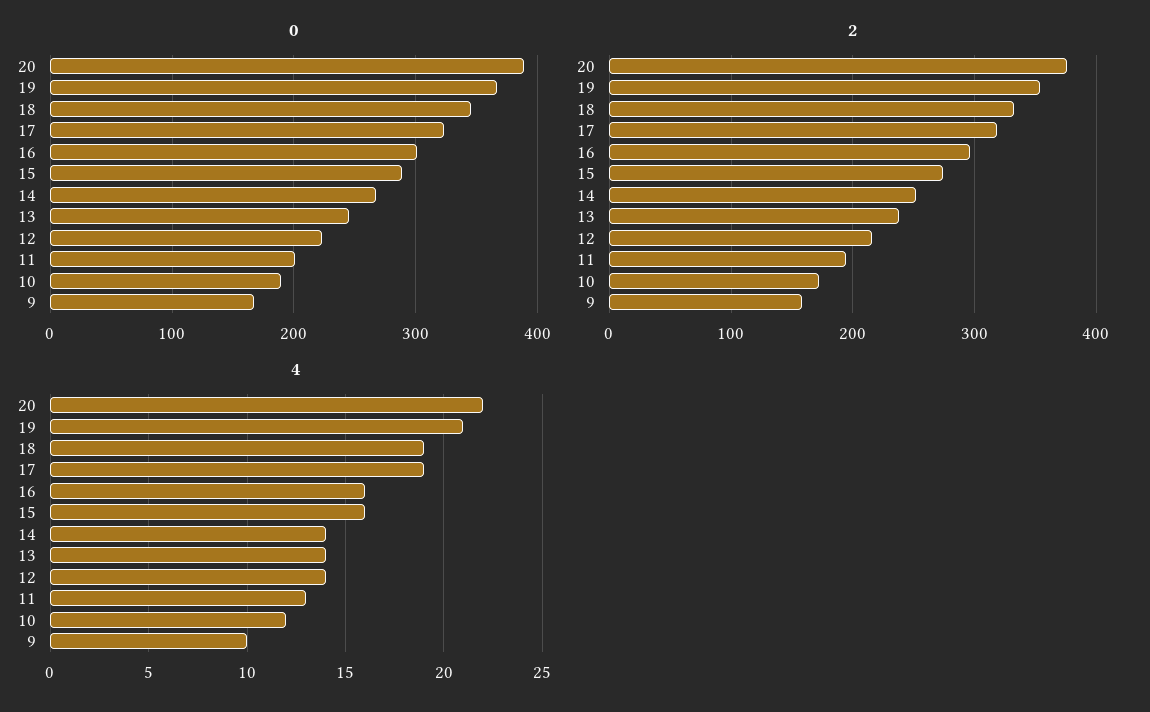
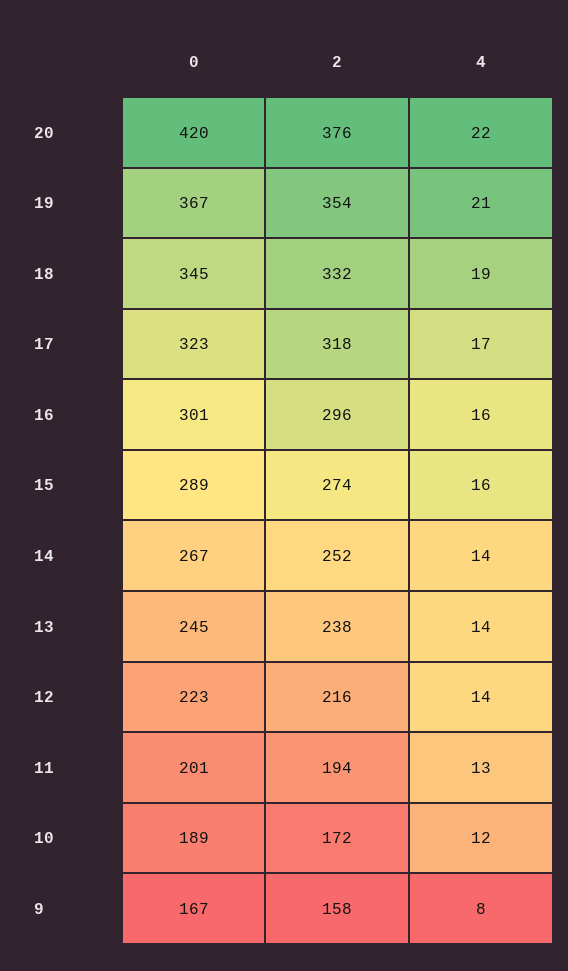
  {
    "0": {
-     "20": 390,
+     "20": 420,
      "19": 367,
      "18": 345,
      "17": 323,
      "16": 301,
      "15": 289,
      "14": 267,
      "13": 245,
      "12": 223,
      "11": 201,
      "10": 189,
      "9": 167
    },
    "2": {
      "20": 376,
      "19": 354,
      "18": 332,
      "17": 318,
      "16": 296,
      "15": 274,
      "14": 252,
      "13": 238,
      "12": 216,
      "11": 194,
      "10": 172,
      "9": 158
    },
    "4": {
      "20": 22,
      "19": 21,
      "18": 19,
-     "17": 19,
+     "17": 17,
      "16": 16,
      "15": 16,
      "14": 14,
      "13": 14,
      "12": 14,
      "11": 13,
      "10": 12,
-     "9": 10
+     "9": 8
    }
  }

